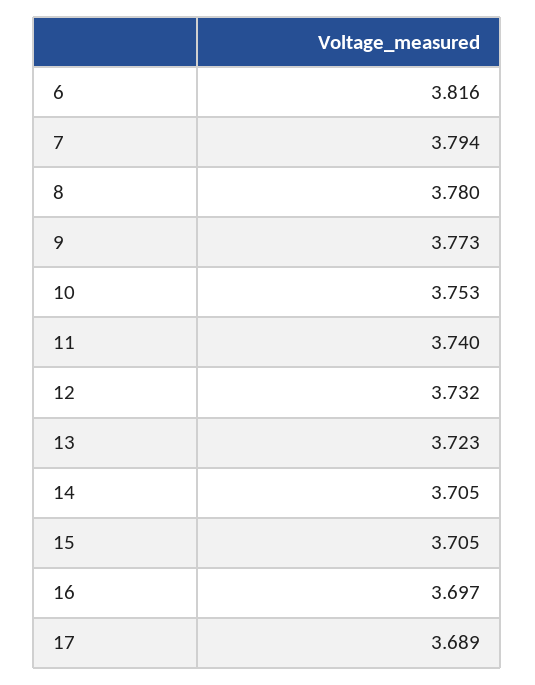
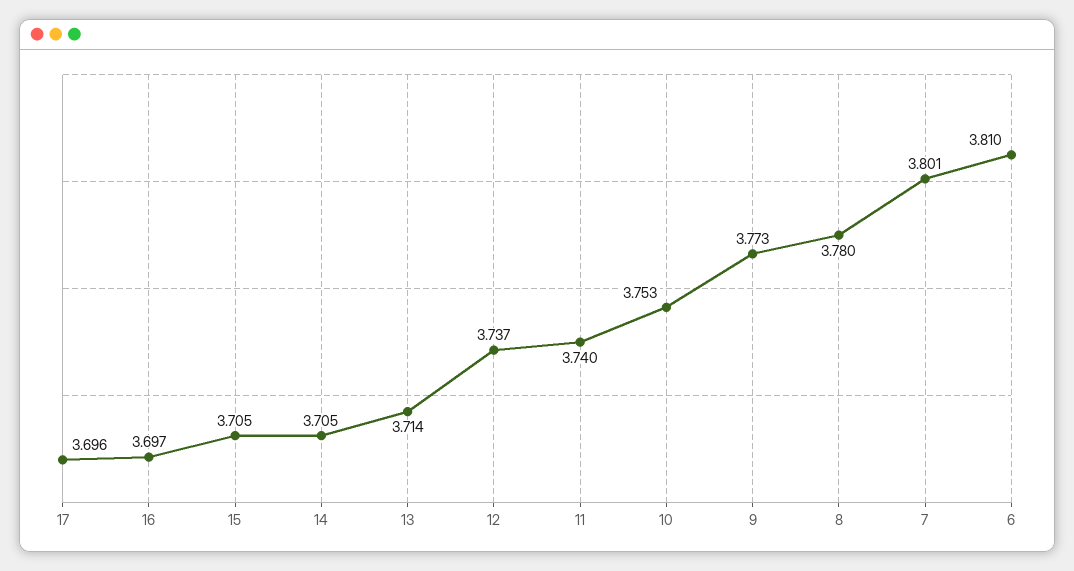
  {
-   "6": 3.816,
+   "6": 3.81,
-   "7": 3.794,
+   "7": 3.801,
    "8": 3.78,
    "9": 3.773,
    "10": 3.753,
    "11": 3.74,
-   "12": 3.732,
+   "12": 3.737,
-   "13": 3.723,
+   "13": 3.714,
    "14": 3.705,
    "15": 3.705,
    "16": 3.697,
-   "17": 3.689
+   "17": 3.696
  }

